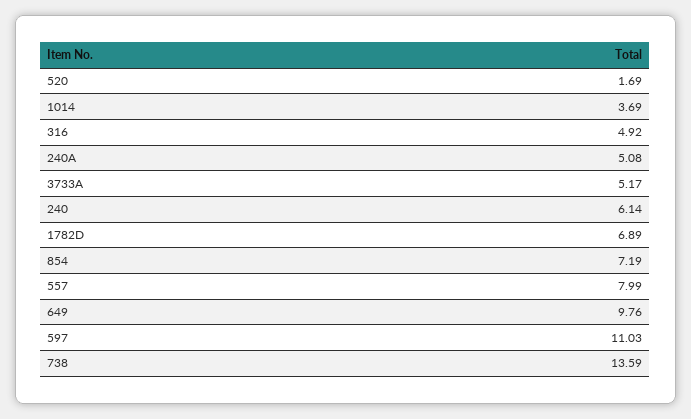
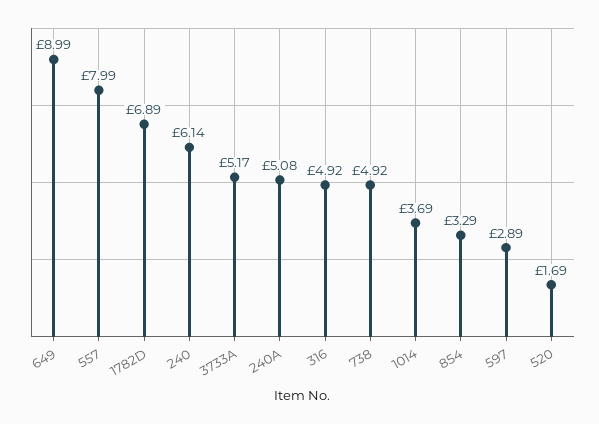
  {
    "520": 1.69,
    "1014": 3.69,
    "316": 4.92,
    "240A": 5.08,
    "3733A": 5.17,
    "240": 6.14,
    "1782D": 6.89,
-   "854": 7.19,
+   "854": 3.29,
    "557": 7.99,
-   "649": 9.76,
+   "649": 8.99,
-   "597": 11.03,
+   "597": 2.89,
-   "738": 13.59
+   "738": 4.92
  }

